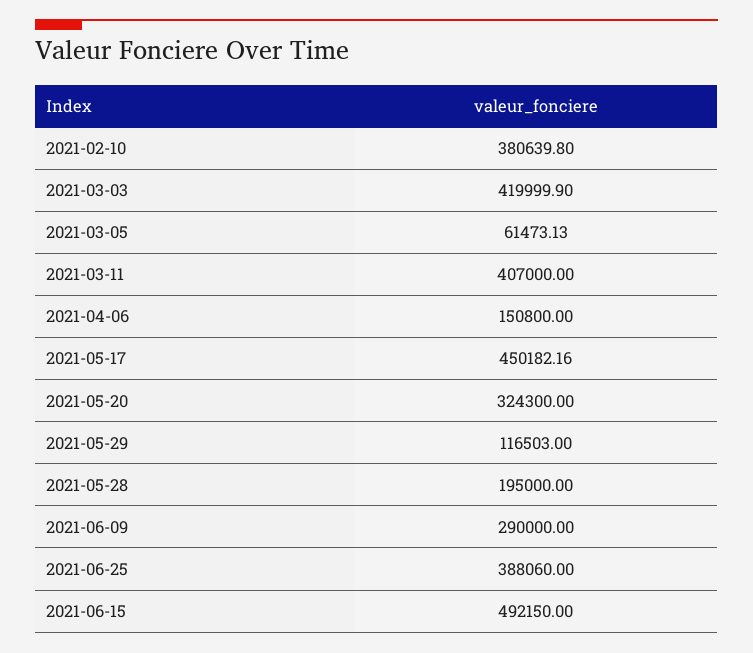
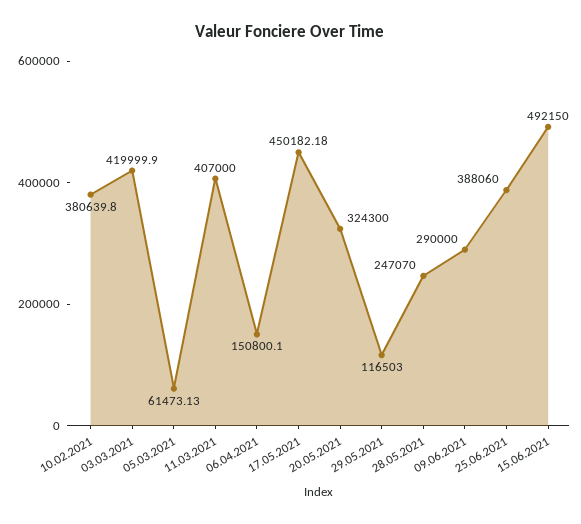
  {
    "2021-02-10": 380639.8,
    "2021-03-03": 419999.9,
    "2021-03-05": 61473.13,
    "2021-03-11": 407000,
-   "2021-04-06": 150800,
+   "2021-04-06": 150800.1,
-   "2021-05-17": 450182.16,
+   "2021-05-17": 450182.18,
    "2021-05-20": 324300,
    "2021-05-29": 116503,
-   "2021-05-28": 195000,
+   "2021-05-28": 247070,
    "2021-06-09": 290000,
    "2021-06-25": 388060,
    "2021-06-15": 492150
  }

